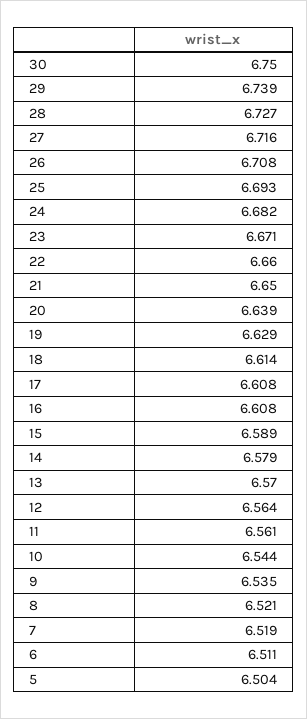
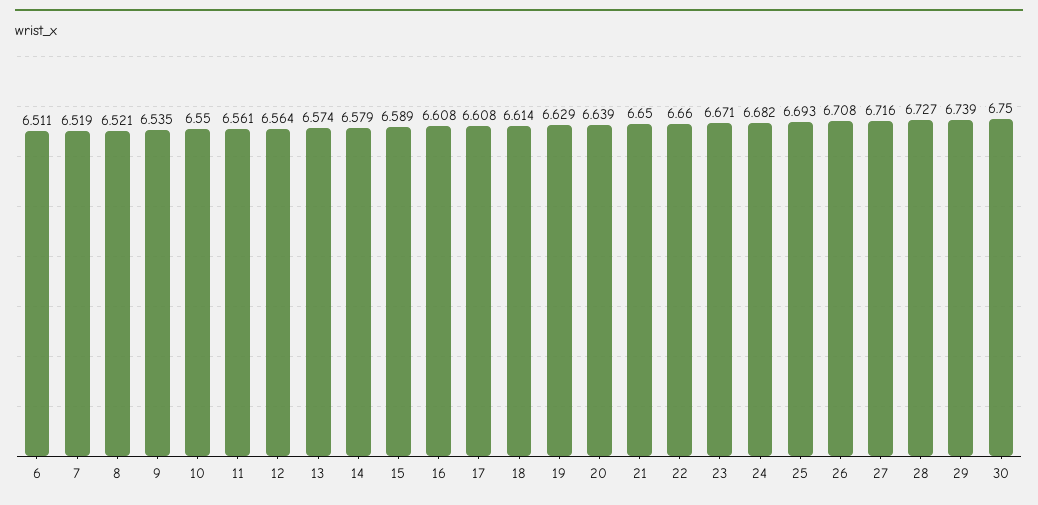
  {
    "30": 6.75,
    "29": 6.739,
    "28": 6.727,
    "27": 6.716,
    "26": 6.708,
    "25": 6.693,
    "24": 6.682,
    "23": 6.671,
    "22": 6.66,
    "21": 6.65,
    "20": 6.639,
    "19": 6.629,
    "18": 6.614,
    "17": 6.608,
    "16": 6.608,
    "15": 6.589,
    "14": 6.579,
-   "13": 6.57,
+   "13": 6.574,
    "12": 6.564,
    "11": 6.561,
-   "10": 6.544,
+   "10": 6.55,
    "9": 6.535,
    "8": 6.521,
    "7": 6.519,
-   "6": 6.511,
+   "6": 6.511
-   "5": 6.504
  }

